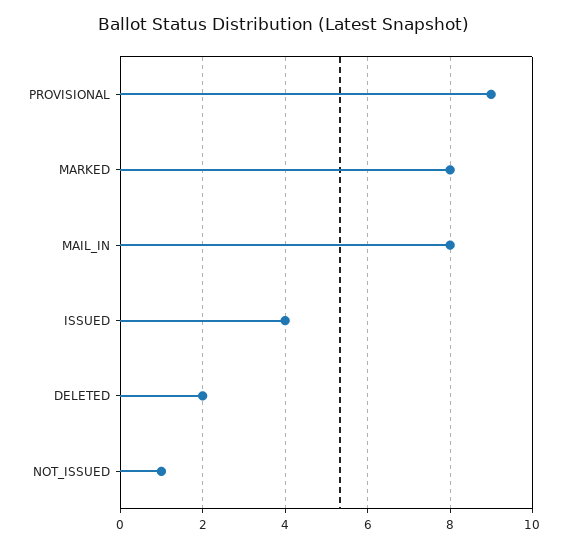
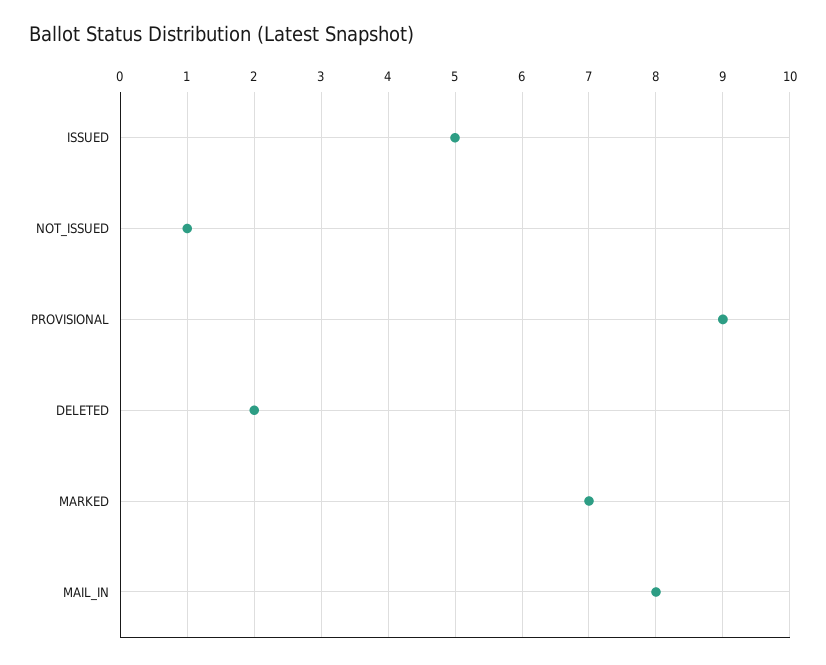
  {
    "PROVISIONAL": 9,
-   "MARKED": 8,
+   "MARKED": 7,
    "MAIL_IN": 8,
-   "ISSUED": 4,
+   "ISSUED": 5,
    "DELETED": 2,
    "NOT_ISSUED": 1
  }

